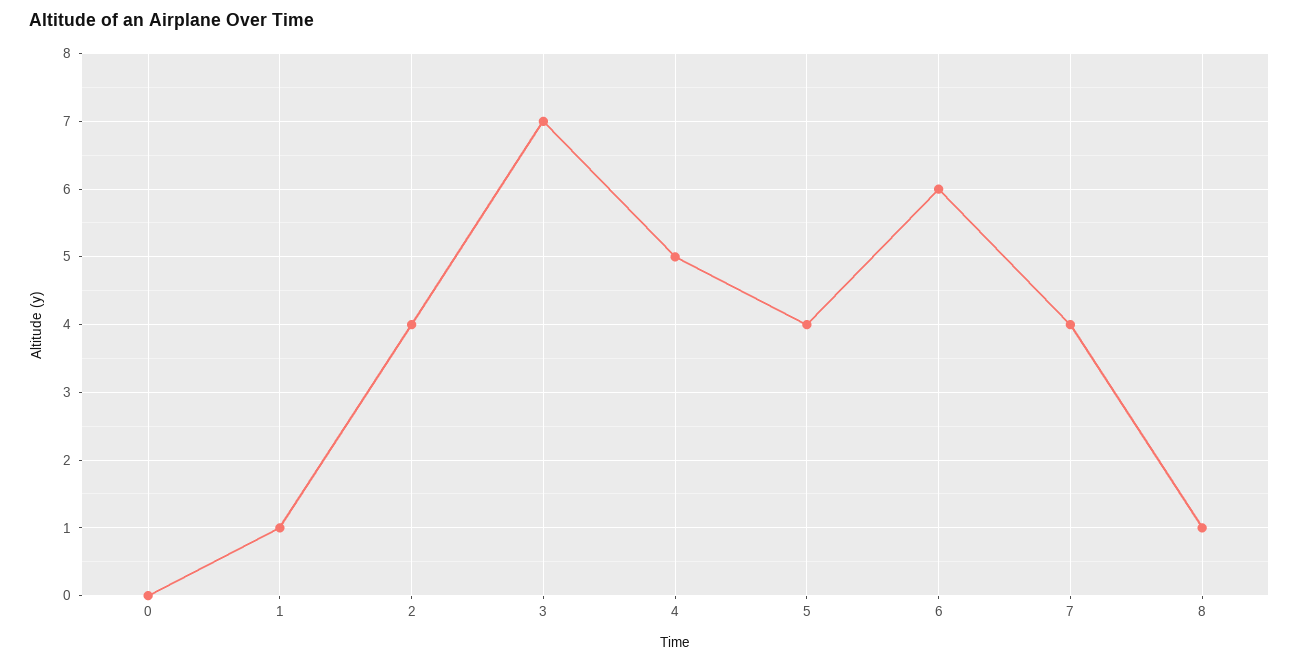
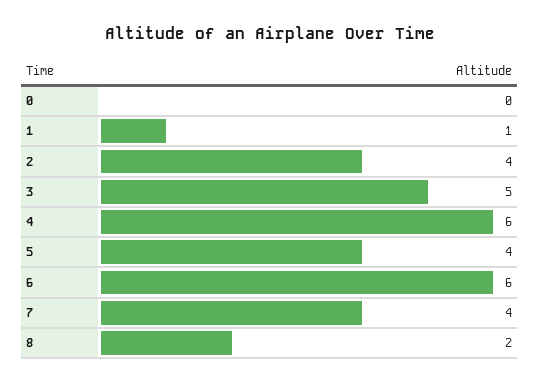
  {
    "0": 0,
    "1": 1,
    "2": 4,
-   "3": 7,
+   "3": 5,
-   "4": 5,
+   "4": 6,
    "5": 4,
    "6": 6,
    "7": 4,
-   "8": 1
+   "8": 2
  }

